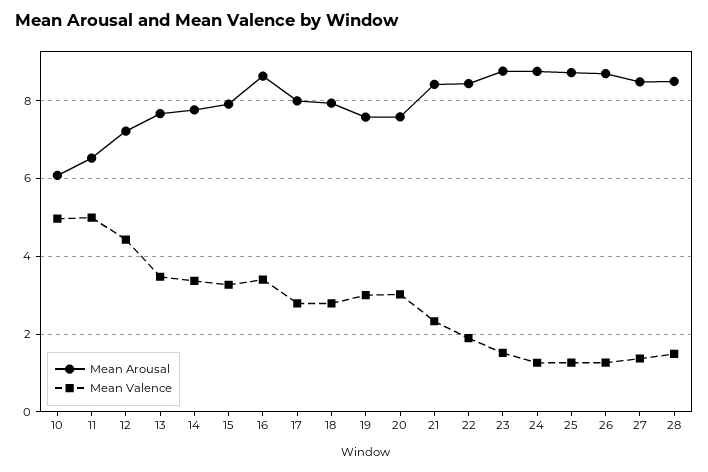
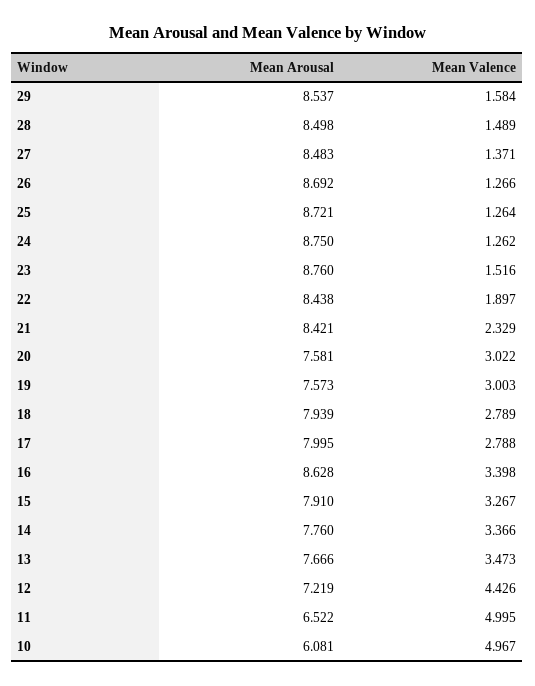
  {
    "Mean Arousal": {
      "10": 6.081,
      "11": 6.522,
      "12": 7.219,
      "13": 7.666,
      "14": 7.76,
      "15": 7.91,
      "16": 8.628,
      "17": 7.995,
      "18": 7.939,
      "19": 7.573,
      "20": 7.581,
      "21": 8.421,
      "22": 8.438,
      "23": 8.76,
      "24": 8.75,
      "25": 8.721,
      "26": 8.692,
      "27": 8.483,
-     "28": 8.498
+     "28": 8.498,
+     "29": 8.537
    },
    "Mean Valence": {
      "10": 4.967,
      "11": 4.995,
      "12": 4.426,
      "13": 3.473,
      "14": 3.366,
      "15": 3.267,
      "16": 3.398,
      "17": 2.788,
      "18": 2.789,
      "19": 3.003,
      "20": 3.022,
      "21": 2.329,
      "22": 1.897,
      "23": 1.516,
      "24": 1.262,
      "25": 1.264,
      "26": 1.266,
      "27": 1.371,
-     "28": 1.489
+     "28": 1.489,
+     "29": 1.584
    }
  }

